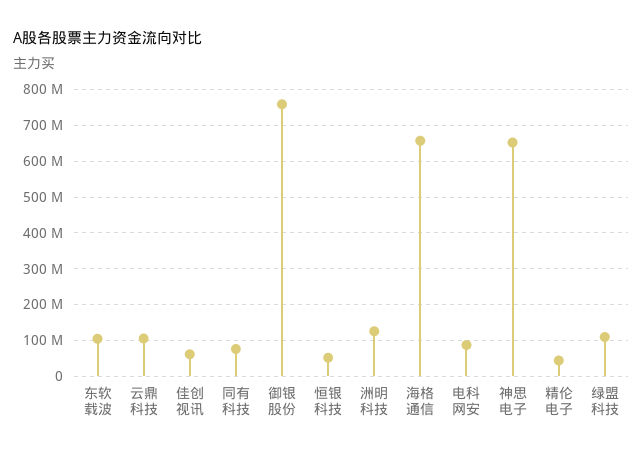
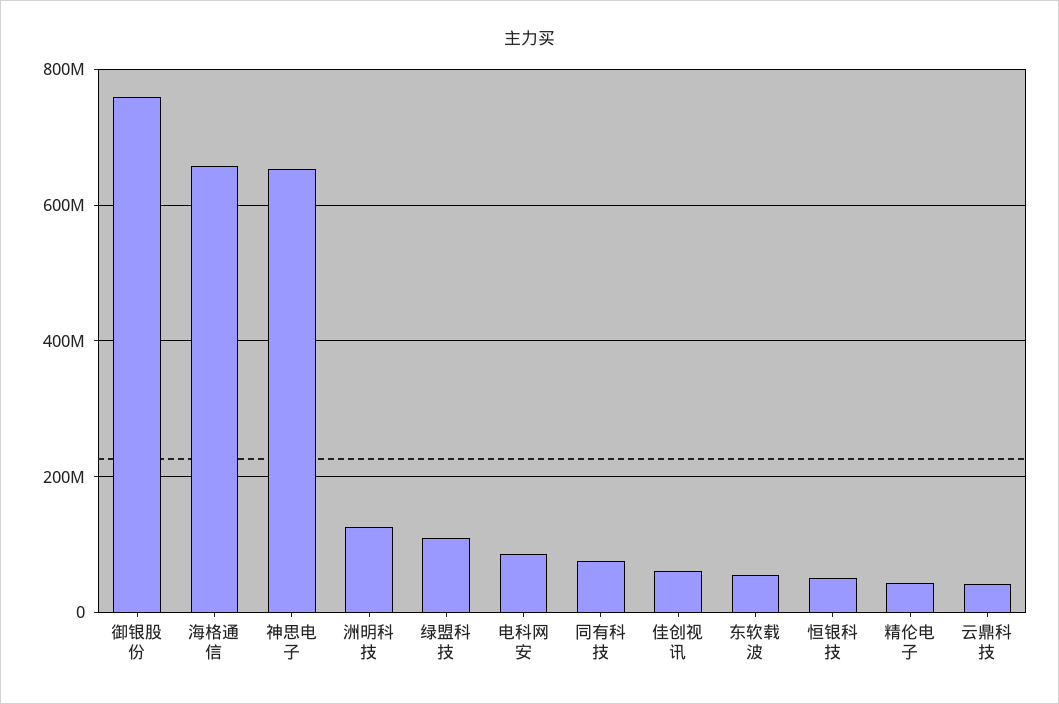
  {
-   "东软载波": 100000000,
+   "东软载波": 60000000,
-   "云鼎科技": 100000000,
+   "云鼎科技": 40000000,
    "佳创视讯": 60000000,
    "同有科技": 80000000,
    "御银股份": 760000000,
    "恒银科技": 60000000,
    "洲明科技": 120000000,
    "海格通信": 660000000,
    "电科网安": 80000000,
    "神思电子": 660000000,
    "精伦电子": 40000000,
    "绿盟科技": 100000000
  }

